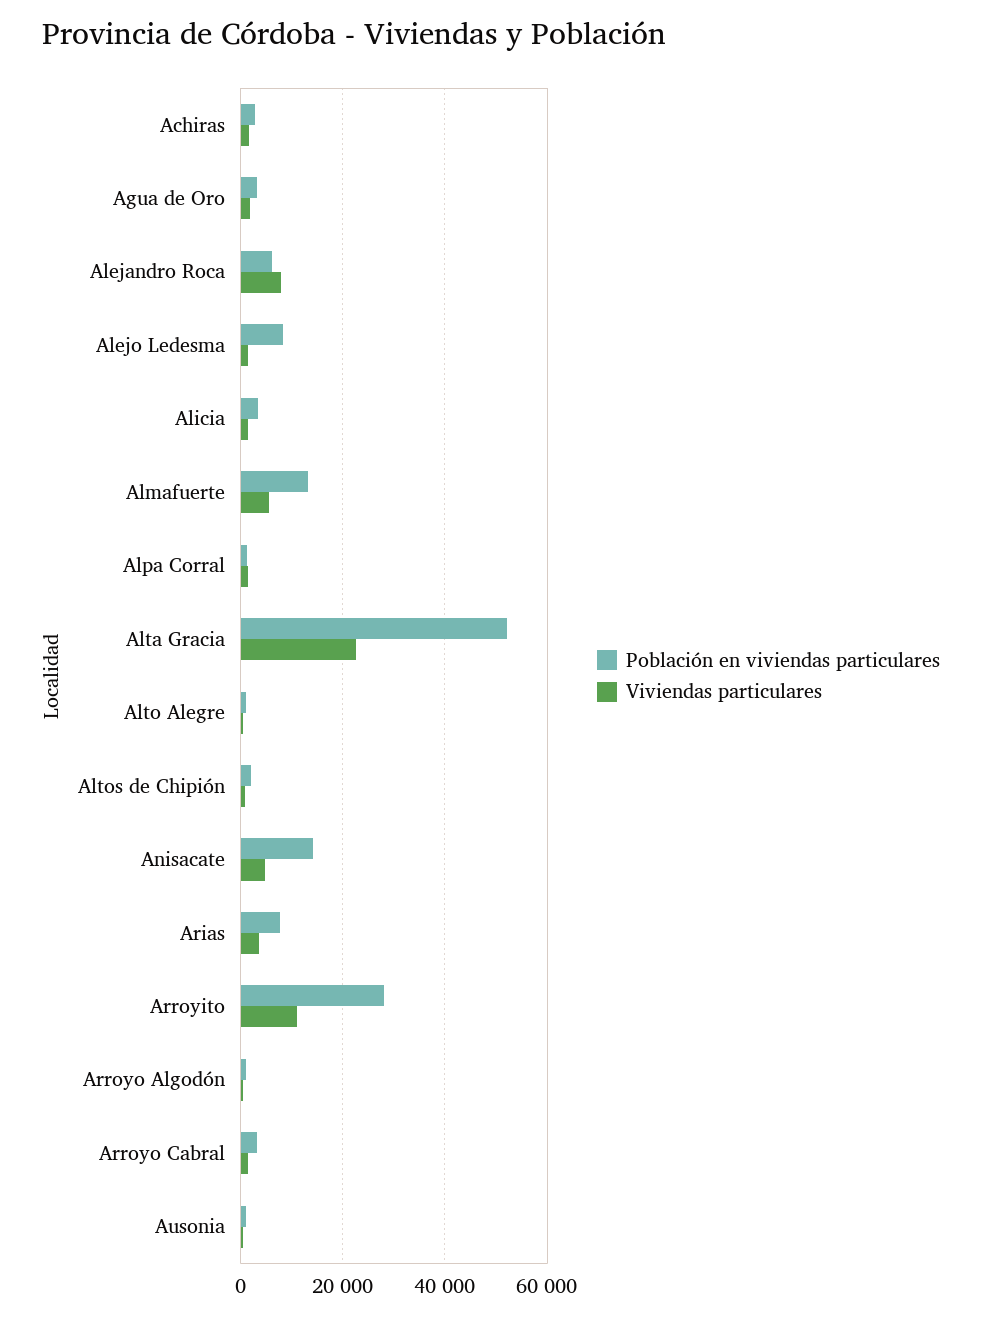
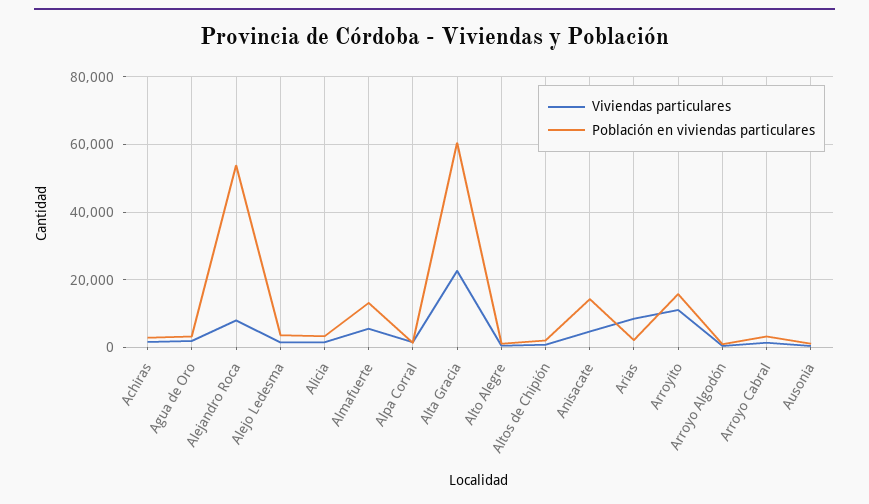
  {
    "Población en viviendas particulares": {
      "Achiras": 2000,
      "Agua de Oro": 4000,
-     "Alejandro Roca": 6000,
+     "Alejandro Roca": 54000,
-     "Alejo Ledesma": 8000,
+     "Alejo Ledesma": 4000,
      "Alicia": 4000,
      "Almafuerte": 14000,
      "Alpa Corral": 2000,
-     "Alta Gracia": 52000,
+     "Alta Gracia": 60000,
      "Alto Alegre": 2000,
      "Altos de Chipión": 2000,
      "Anisacate": 14000,
-     "Arias": 8000,
+     "Arias": 2000,
-     "Arroyito": 28000,
+     "Arroyito": 16000,
      "Arroyo Algodón": 0,
      "Arroyo Cabral": 4000,
      "Ausonia": 2000
    },
    "Viviendas particulares": {
      "Achiras": 2000,
      "Agua de Oro": 2000,
      "Alejandro Roca": 8000,
      "Alejo Ledesma": 2000,
      "Alicia": 2000,
      "Almafuerte": 6000,
      "Alpa Corral": 2000,
      "Alta Gracia": 22000,
      "Alto Alegre": 0,
      "Altos de Chipión": 0,
      "Anisacate": 4000,
-     "Arias": 4000,
+     "Arias": 8000,
      "Arroyito": 12000,
      "Arroyo Algodón": 0,
      "Arroyo Cabral": 2000,
      "Ausonia": 0
    }
  }

